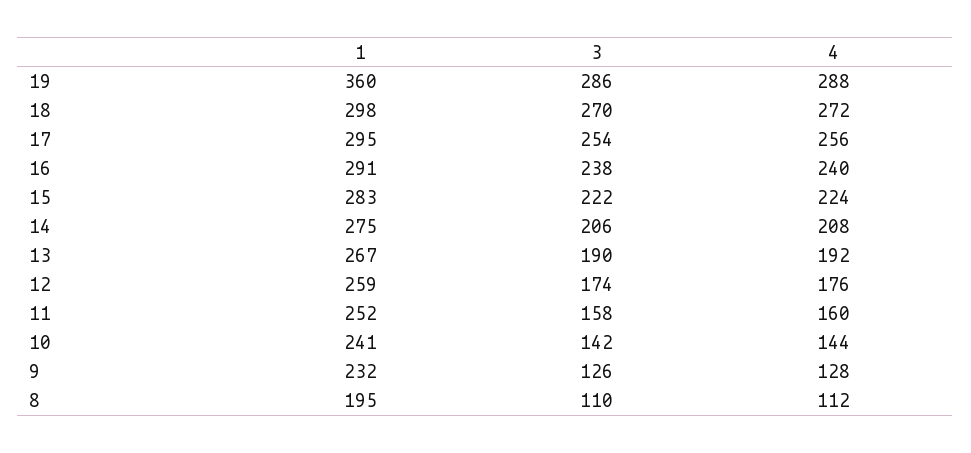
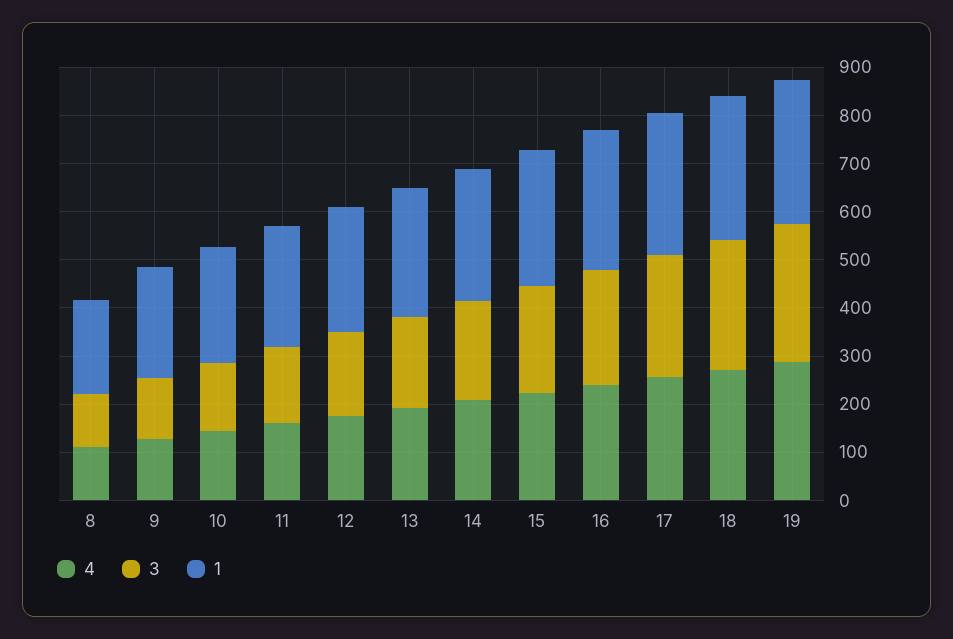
  {
    "1": {
-     "19": 360,
+     "19": 300,
      "18": 298,
      "17": 295,
      "16": 291,
      "15": 283,
      "14": 275,
      "13": 267,
      "12": 259,
      "11": 252,
      "10": 241,
      "9": 232,
      "8": 195
    },
    "3": {
      "19": 286,
      "18": 270,
      "17": 254,
      "16": 238,
      "15": 222,
      "14": 206,
      "13": 190,
      "12": 174,
      "11": 158,
      "10": 142,
      "9": 126,
      "8": 110
    },
    "4": {
      "19": 288,
      "18": 272,
      "17": 256,
      "16": 240,
      "15": 224,
      "14": 208,
      "13": 192,
      "12": 176,
      "11": 160,
      "10": 144,
      "9": 128,
      "8": 112
    }
  }

